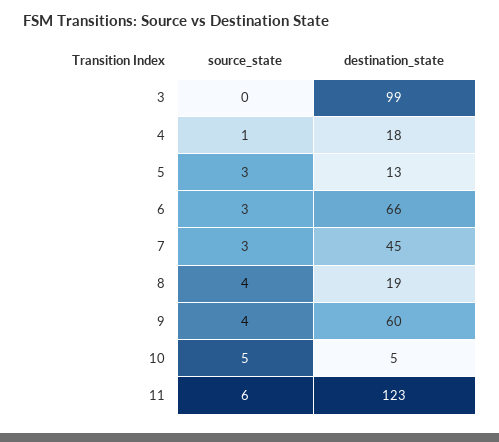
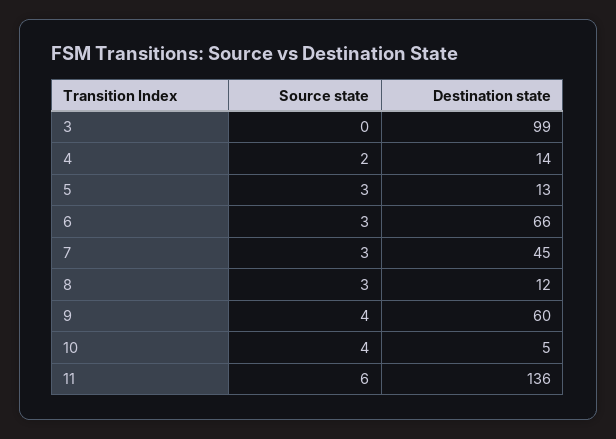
  {
    "source_state": {
      "3": 0,
-     "4": 1,
+     "4": 2,
      "5": 3,
      "6": 3,
      "7": 3,
-     "8": 4,
+     "8": 3,
      "9": 4,
-     "10": 5,
+     "10": 4,
      "11": 6
    },
    "destination_state": {
      "3": 99,
-     "4": 18,
+     "4": 14,
      "5": 13,
      "6": 66,
      "7": 45,
-     "8": 19,
+     "8": 12,
      "9": 60,
      "10": 5,
-     "11": 123
+     "11": 136
    }
  }

